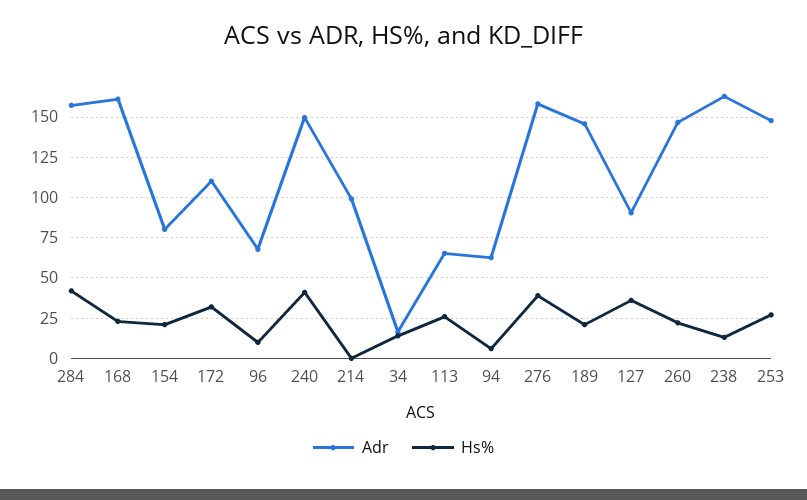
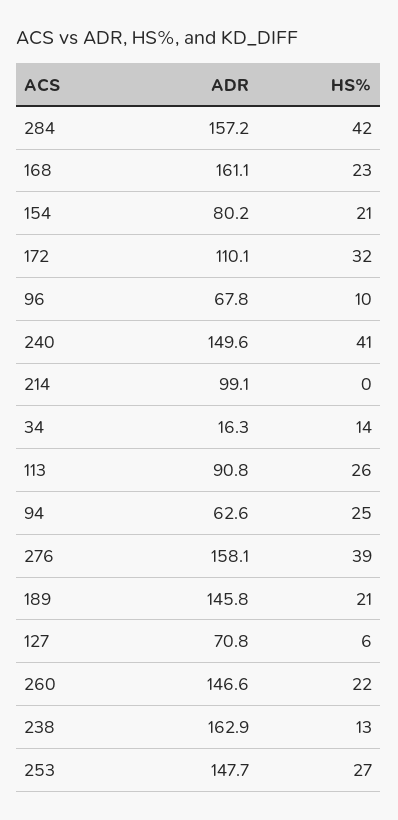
  {
    "Adr": {
      "284": 157.2,
      "168": 161.1,
      "154": 80.2,
      "172": 110.1,
      "96": 67.8,
      "240": 149.6,
      "214": 99.1,
      "34": 16.3,
-     "113": 65,
+     "113": 90.8,
      "94": 62.6,
      "276": 158.1,
      "189": 145.8,
-     "127": 90,
+     "127": 70.8,
      "260": 146.6,
      "238": 162.9,
      "253": 147.7
    },
    "Hs%": {
      "284": 42,
      "168": 23,
      "154": 21,
      "172": 32,
      "96": 10,
      "240": 41,
      "214": 0,
      "34": 14,
      "113": 26,
-     "94": 5,
+     "94": 25,
      "276": 39,
      "189": 21,
-     "127": 35,
+     "127": 6,
      "260": 22,
      "238": 13,
      "253": 27
    }
  }

